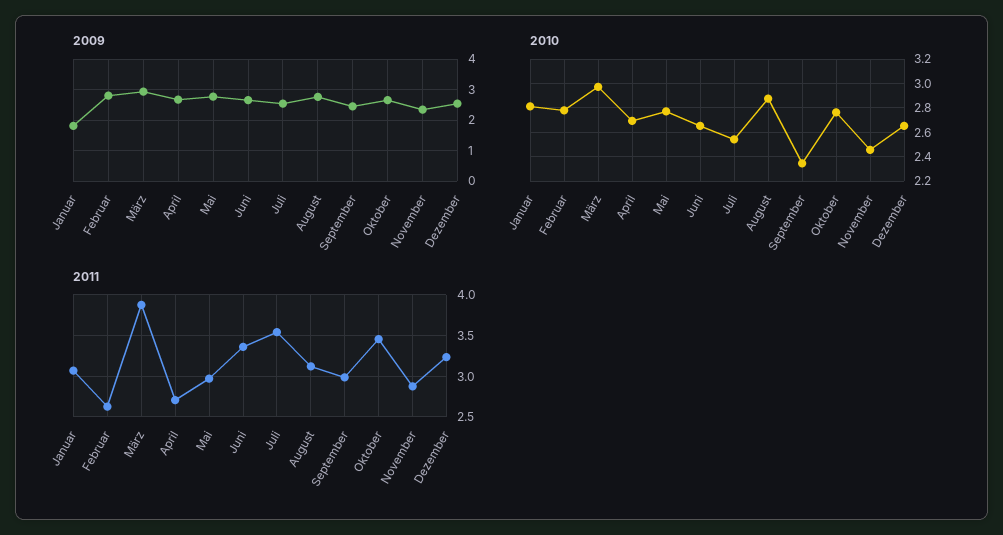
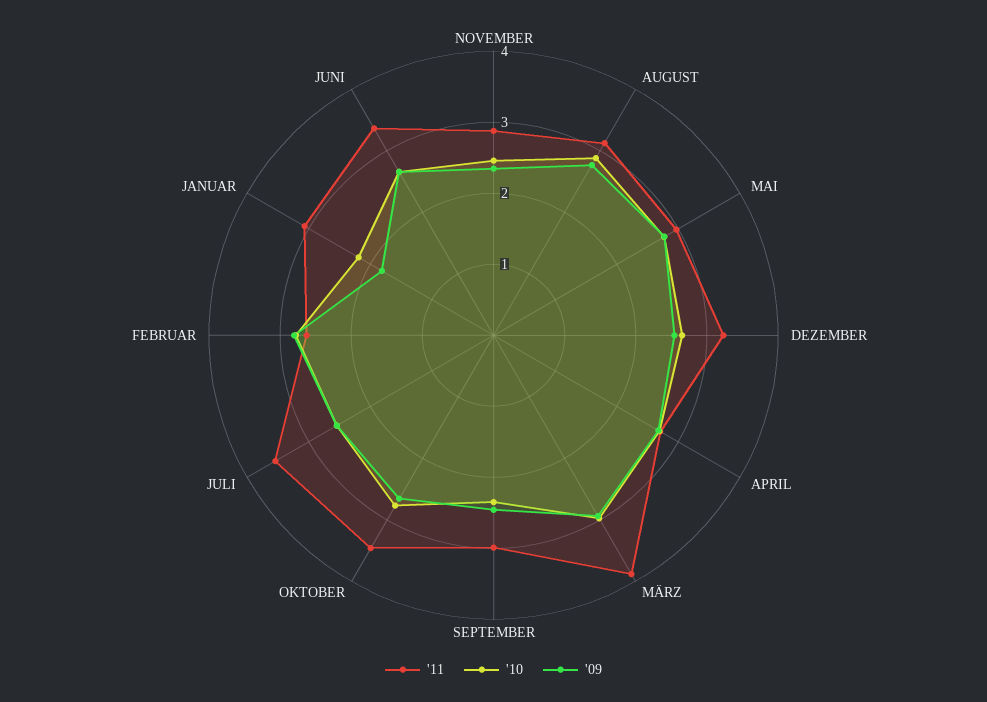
  {
    "2009": {
      "Januar": 1.8,
      "Februar": 2.8,
      "März": 3,
      "April": 2.6,
      "Mai": 2.8,
      "Juni": 2.6,
      "Juli": 2.6,
      "August": 2.8,
      "September": 2.4,
      "Oktober": 2.6,
      "November": 2.4,
      "Dezember": 2.6
    },
    "2010": {
-     "Januar": 2.8,
+     "Januar": 2.2,
      "Februar": 2.8,
      "März": 2.95,
      "April": 2.7,
      "Mai": 2.75,
      "Juni": 2.65,
      "Juli": 2.55,
      "August": 2.9,
      "September": 2.35,
      "Oktober": 2.75,
      "November": 2.45,
      "Dezember": 2.65
    },
    "2011": {
      "Januar": 3.1,
      "Februar": 2.6,
      "März": 3.9,
      "April": 2.7,
      "Mai": 3,
      "Juni": 3.4,
      "Juli": 3.5,
      "August": 3.1,
      "September": 3,
      "Oktober": 3.5,
      "November": 2.9,
      "Dezember": 3.2
    }
  }

